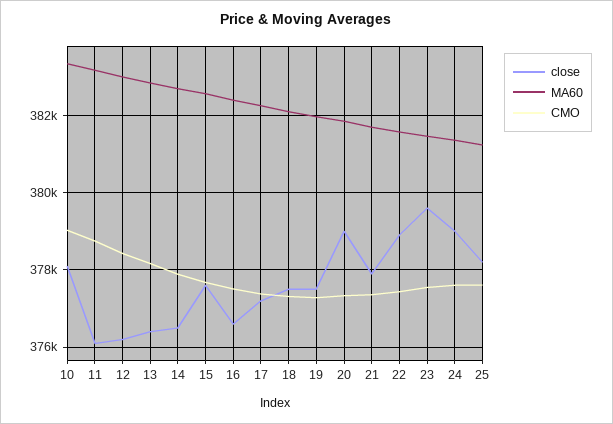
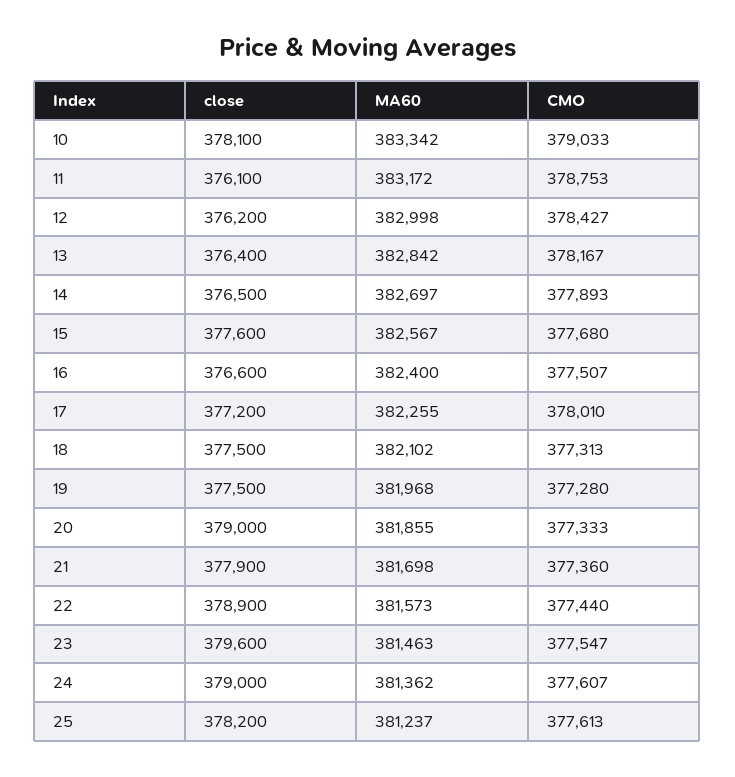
  {
    "close": {
      "10": 378100,
      "11": 376100,
      "12": 376200,
      "13": 376400,
      "14": 376500,
      "15": 377600,
      "16": 376600,
      "17": 377200,
      "18": 377500,
      "19": 377500,
      "20": 379000,
      "21": 377900,
      "22": 378900,
      "23": 379600,
      "24": 379000,
      "25": 378200
    },
    "MA60": {
      "10": 383342,
      "11": 383172,
      "12": 382998,
      "13": 382842,
      "14": 382697,
      "15": 382567,
      "16": 382400,
      "17": 382255,
      "18": 382102,
      "19": 381968,
      "20": 381855,
      "21": 381698,
      "22": 381573,
      "23": 381463,
      "24": 381362,
      "25": 381237
    },
    "CMO": {
      "10": 379033,
      "11": 378753,
      "12": 378427,
      "13": 378167,
      "14": 377893,
      "15": 377680,
      "16": 377507,
-     "17": 377400,
+     "17": 378010,
      "18": 377313,
      "19": 377280,
      "20": 377333,
      "21": 377360,
      "22": 377440,
      "23": 377547,
      "24": 377607,
      "25": 377613
    }
  }

